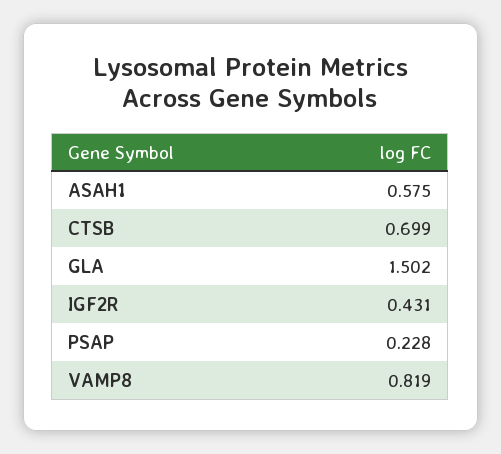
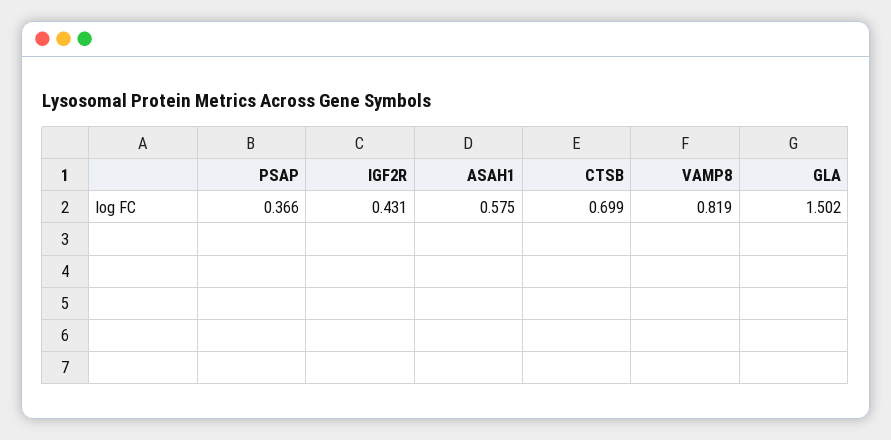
  {
    "ASAH1": 0.575,
    "CTSB": 0.699,
    "GLA": 1.502,
    "IGF2R": 0.431,
-   "PSAP": 0.228,
+   "PSAP": 0.366,
    "VAMP8": 0.819
  }

